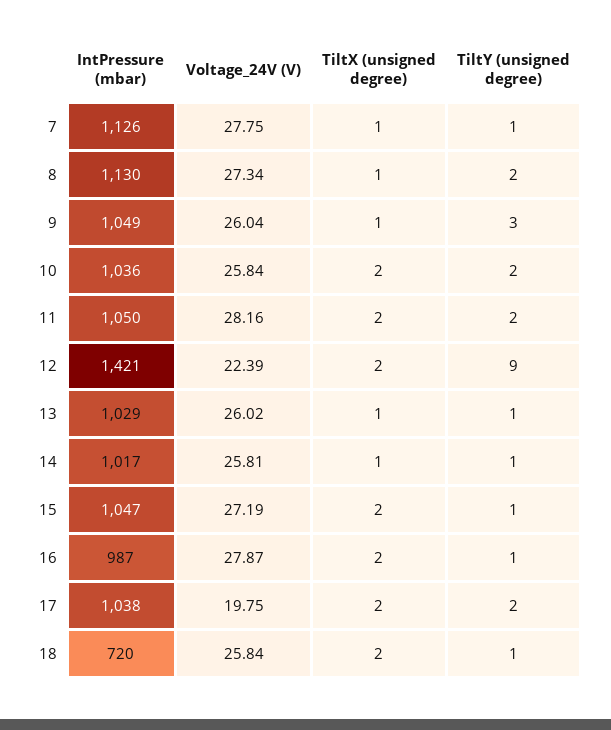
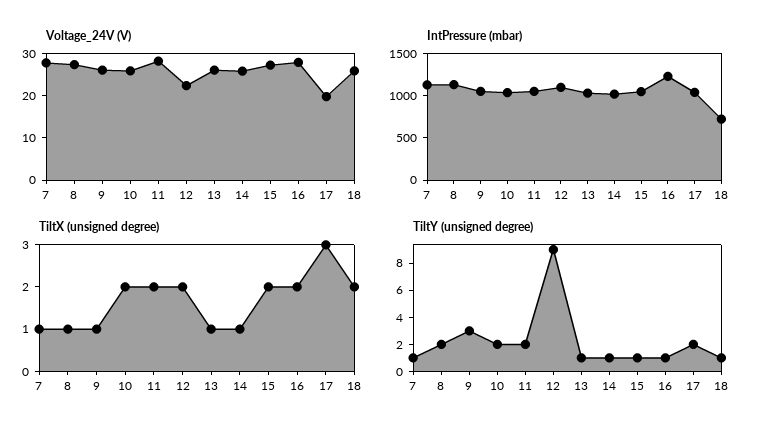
  {
    "IntPressure (mbar)": {
      "7": 1126,
      "8": 1130,
      "9": 1049,
      "10": 1036,
      "11": 1050,
-     "12": 1421,
+     "12": 1100,
      "13": 1029,
      "14": 1017,
      "15": 1047,
-     "16": 987,
+     "16": 1200,
      "17": 1038,
      "18": 720
    },
    "Voltage_24V (V)": {
      "7": 27.75,
      "8": 27.34,
      "9": 26.04,
      "10": 25.84,
      "11": 28.16,
      "12": 22.39,
      "13": 26.02,
      "14": 25.81,
      "15": 27.19,
      "16": 27.87,
      "17": 19.75,
      "18": 25.84
    },
    "TiltX (unsigned degree)": {
      "7": 1,
      "8": 1,
      "9": 1,
      "10": 2,
      "11": 2,
      "12": 2,
      "13": 1,
      "14": 1,
      "15": 2,
      "16": 2,
-     "17": 2,
+     "17": 3,
      "18": 2
    },
    "TiltY (unsigned degree)": {
      "7": 1,
      "8": 2,
      "9": 3,
      "10": 2,
      "11": 2,
      "12": 9,
      "13": 1,
      "14": 1,
      "15": 1,
      "16": 1,
      "17": 2,
      "18": 1
    }
  }

